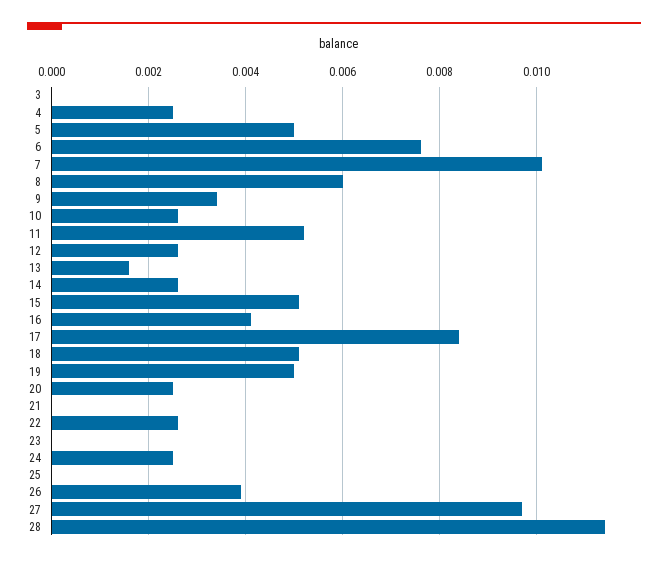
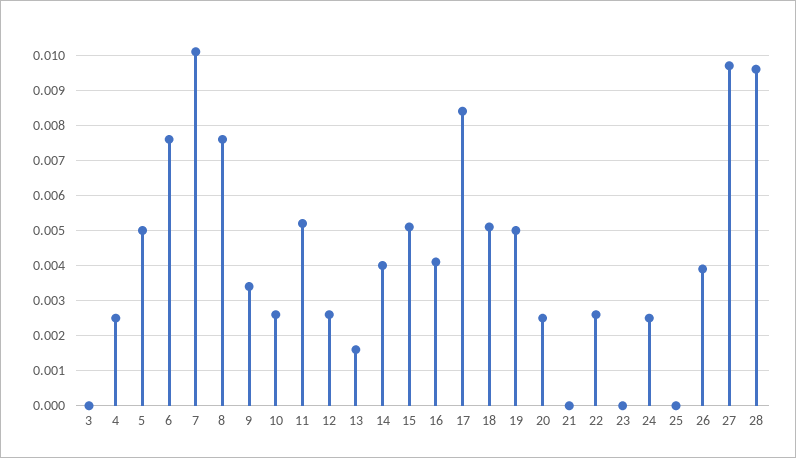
  {
    "3": 0,
    "4": 0.0025,
    "5": 0.005,
    "6": 0.0075,
    "7": 0.01,
-   "8": 0.006,
+   "8": 0.0075,
    "9": 0.0035,
    "10": 0.0025,
    "11": 0.005,
    "12": 0.0025,
    "13": 0.0015,
-   "14": 0.0025,
+   "14": 0.004,
    "15": 0.005,
    "16": 0.004,
    "17": 0.0085,
    "18": 0.005,
    "19": 0.005,
    "20": 0.0025,
    "21": 0,
    "22": 0.0025,
    "23": 0,
    "24": 0.0025,
    "25": 0,
    "26": 0.004,
    "27": 0.0095,
-   "28": 0.0115
+   "28": 0.0095
  }

